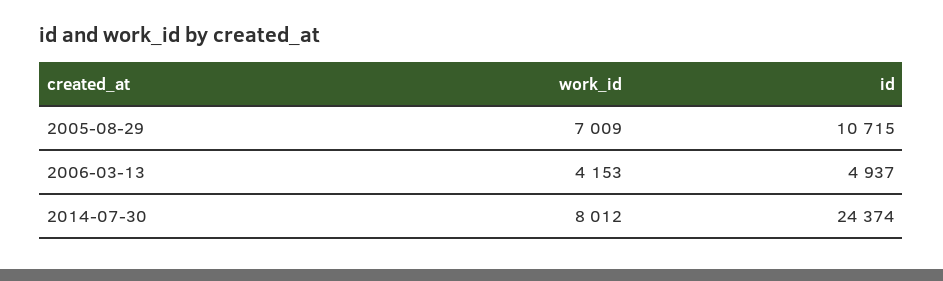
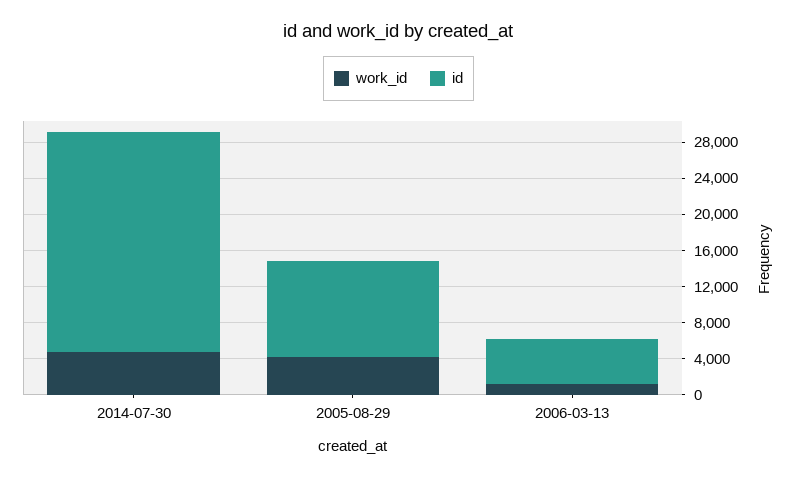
  {
    "work_id": {
-     "2005-08-29": 7009,
+     "2005-08-29": 4000,
-     "2006-03-13": 4153,
+     "2006-03-13": 1000,
-     "2014-07-30": 8012
+     "2014-07-30": 5000
    },
    "id": {
      "2005-08-29": 10715,
      "2006-03-13": 4937,
      "2014-07-30": 24374
    }
  }

